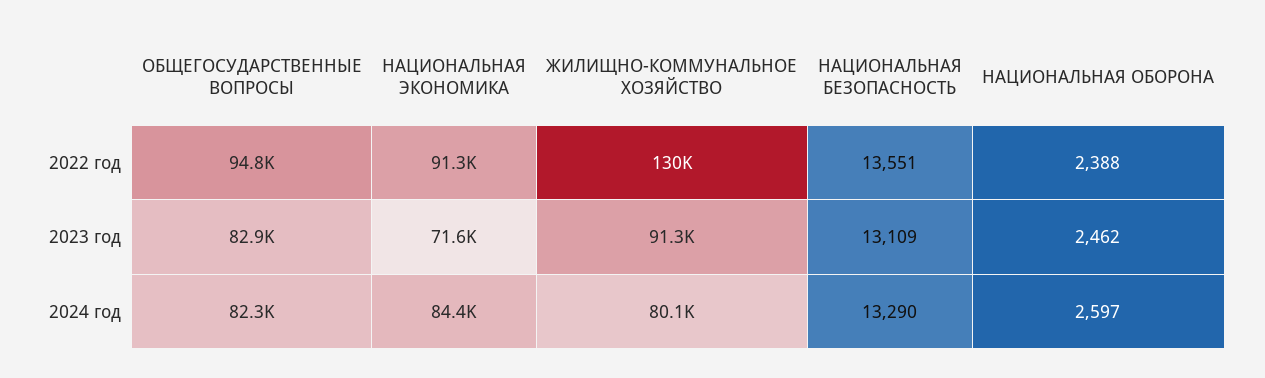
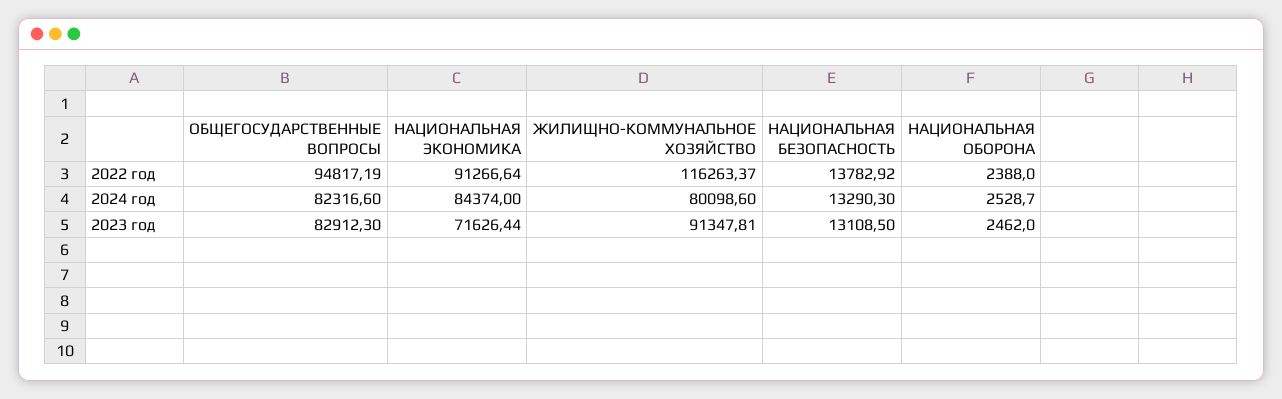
  {
    "ОБЩЕГОСУДАРСТВЕННЫЕ ВОПРОСЫ": {
      "2022 год": 94817.19,
      "2023 год": 82912.3,
      "2024 год": 82316.6
    },
    "НАЦИОНАЛЬНАЯ ЭКОНОМИКА": {
      "2022 год": 91266.64,
      "2023 год": 71626.44,
      "2024 год": 84374
    },
    "ЖИЛИЩНО-КОММУНАЛЬНОЕ ХОЗЯЙСТВО": {
-     "2022 год": 130000,
+     "2022 год": 116263.37,
      "2023 год": 91347.81,
      "2024 год": 80098.6
    },
    "НАЦИОНАЛЬНАЯ БЕЗОПАСНОСТЬ": {
-     "2022 год": 13551,
+     "2022 год": 13782.92,
      "2023 год": 13108.5,
      "2024 год": 13290.3
    },
    "НАЦИОНАЛЬНАЯ ОБОРОНА": {
      "2022 год": 2388,
      "2023 год": 2462,
-     "2024 год": 2597
+     "2024 год": 2528.7
    }
  }

